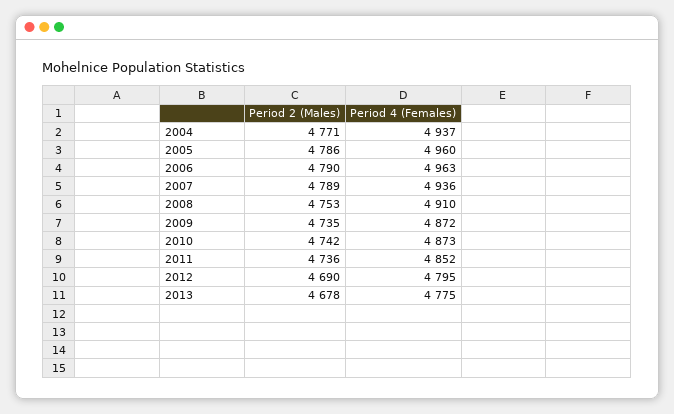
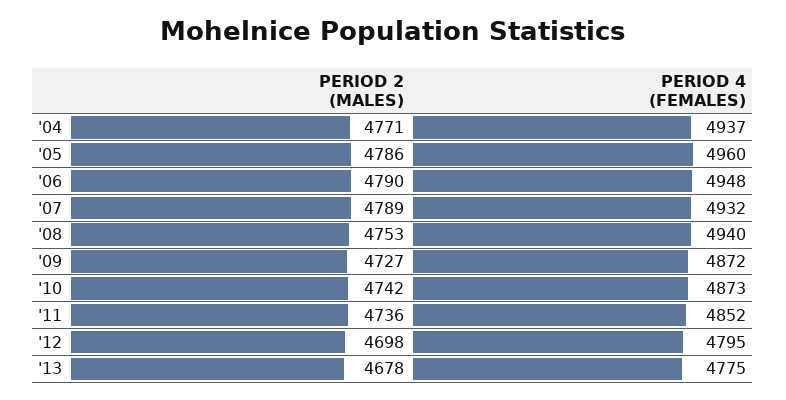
  {
    "Period 2 (Males)": {
      "2004": 4771,
      "2005": 4786,
      "2006": 4790,
      "2007": 4789,
      "2008": 4753,
-     "2009": 4735,
+     "2009": 4727,
      "2010": 4742,
      "2011": 4736,
-     "2012": 4690,
+     "2012": 4698,
      "2013": 4678
    },
    "Period 4 (Females)": {
      "2004": 4937,
      "2005": 4960,
-     "2006": 4963,
+     "2006": 4948,
-     "2007": 4936,
+     "2007": 4932,
-     "2008": 4910,
+     "2008": 4940,
      "2009": 4872,
      "2010": 4873,
      "2011": 4852,
      "2012": 4795,
      "2013": 4775
    }
  }

